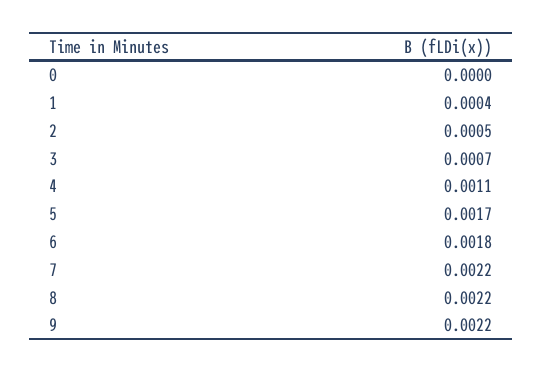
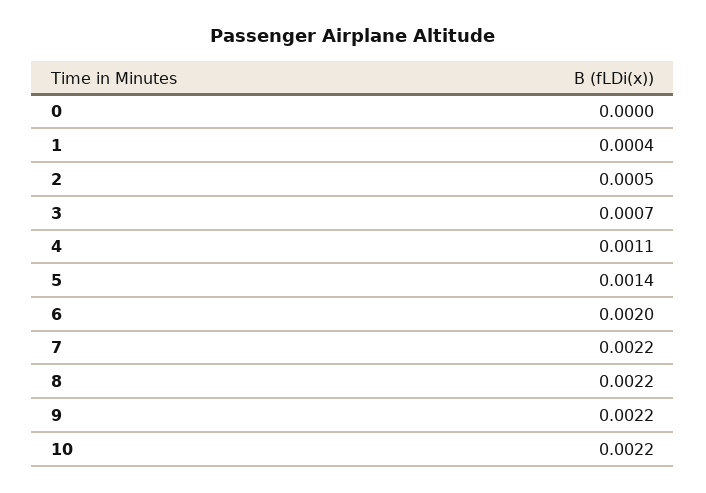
  {
    "0": 0,
    "1": 0.0004,
    "2": 0.0005,
    "3": 0.0007,
    "4": 0.0011,
-   "5": 0.0017,
+   "5": 0.0014,
-   "6": 0.0018,
+   "6": 0.002,
    "7": 0.0022,
    "8": 0.0022,
-   "9": 0.0022
+   "9": 0.0022,
+   "10": 0.0022
  }

